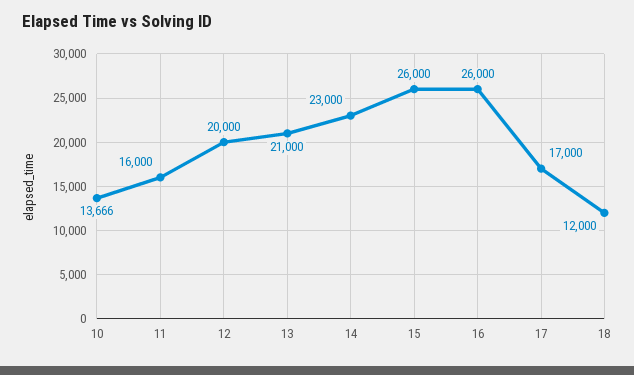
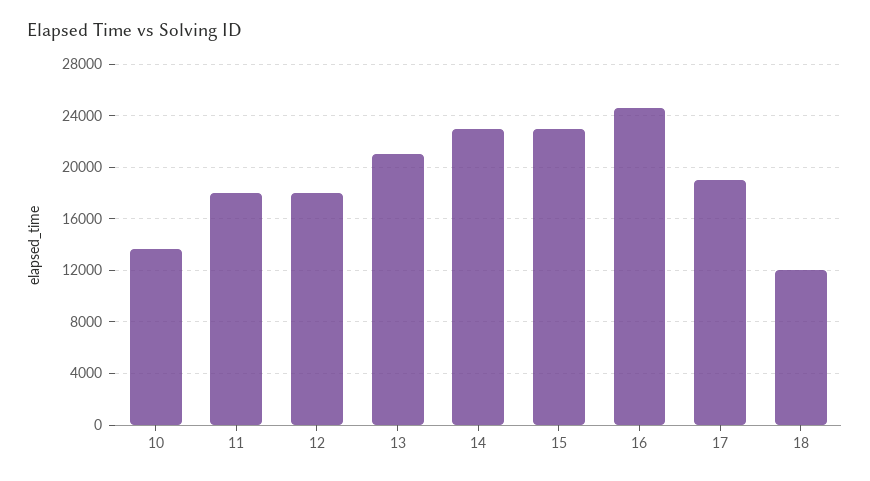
  {
    "10": 13666,
-   "11": 16000,
+   "11": 18000,
-   "12": 20000,
+   "12": 18000,
    "13": 21000,
    "14": 23000,
-   "15": 26000,
+   "15": 23000,
-   "16": 26000,
+   "16": 24500,
-   "17": 17000,
+   "17": 19000,
    "18": 12000
  }

